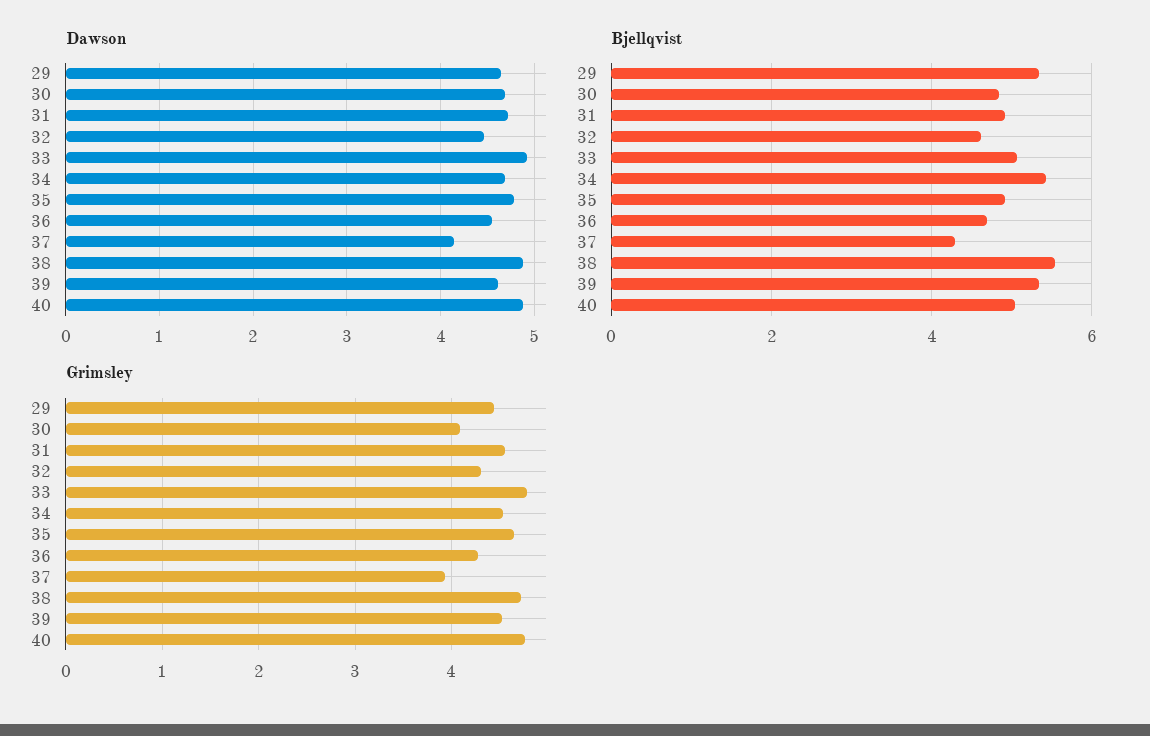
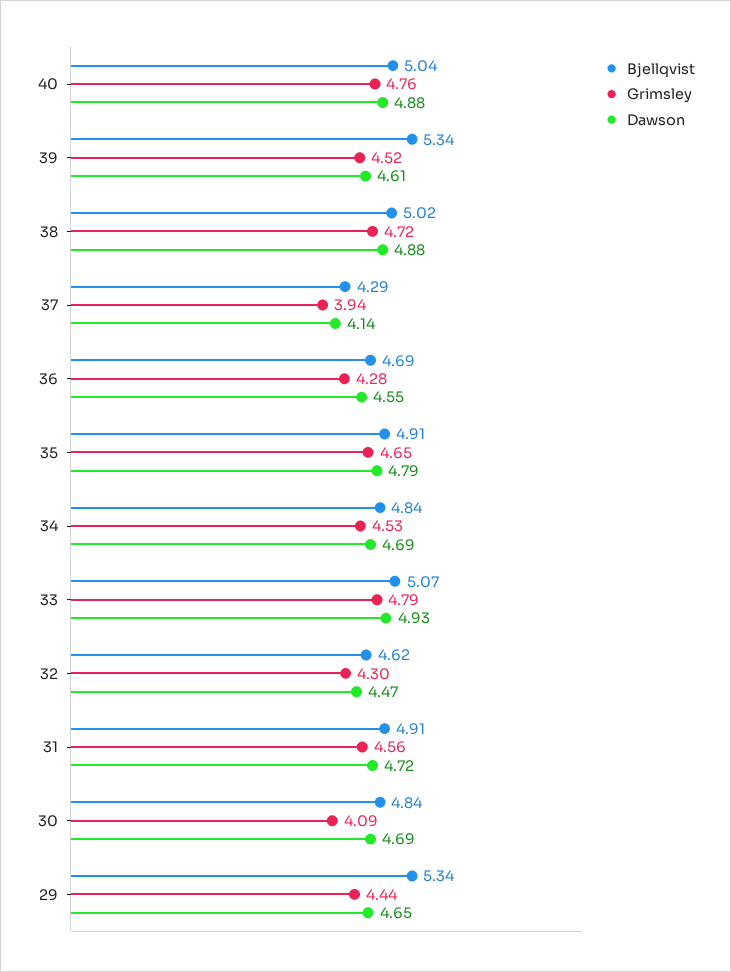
  {
    "Dawson": {
      "29": 4.65,
      "30": 4.69,
      "31": 4.72,
      "32": 4.47,
      "33": 4.93,
      "34": 4.69,
      "35": 4.79,
      "36": 4.55,
      "37": 4.14,
      "38": 4.88,
      "39": 4.61,
      "40": 4.88
    },
    "Bjellqvist": {
      "29": 5.34,
      "30": 4.84,
      "31": 4.91,
      "32": 4.62,
      "33": 5.07,
-     "34": 5.4,
+     "34": 4.84,
      "35": 4.91,
      "36": 4.69,
      "37": 4.29,
-     "38": 5.6,
+     "38": 5.02,
      "39": 5.34,
      "40": 5.04
    },
    "Grimsley": {
      "29": 4.44,
      "30": 4.09,
      "31": 4.56,
      "32": 4.3,
      "33": 4.79,
      "34": 4.53,
      "35": 4.65,
      "36": 4.28,
      "37": 3.94,
      "38": 4.72,
      "39": 4.52,
      "40": 4.76
    }
  }

